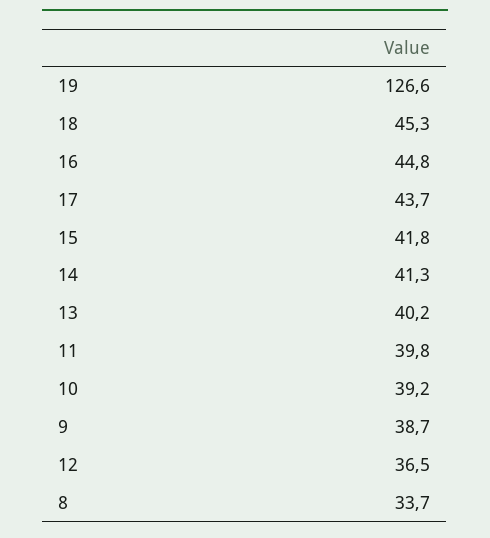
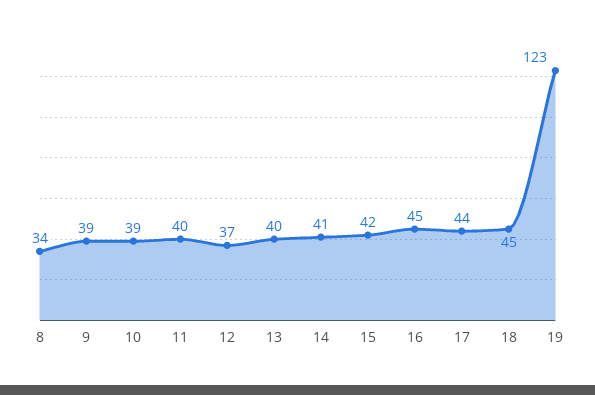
  {
-   "19": 126.6,
+   "19": 123,
    "18": 45.3,
    "16": 44.8,
    "17": 43.7,
    "15": 41.8,
    "14": 41.3,
    "13": 40.2,
    "11": 39.8,
    "10": 39.2,
    "9": 38.7,
    "12": 36.5,
    "8": 33.7
  }

